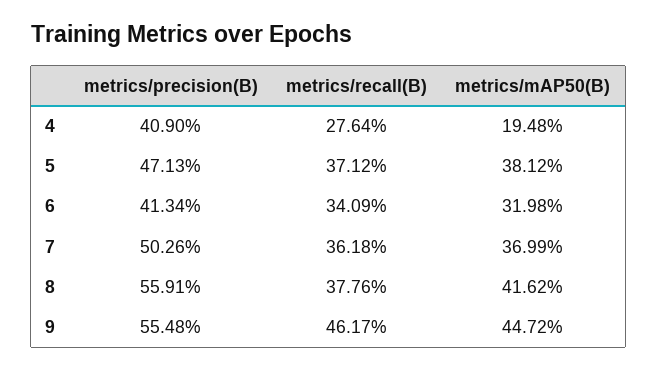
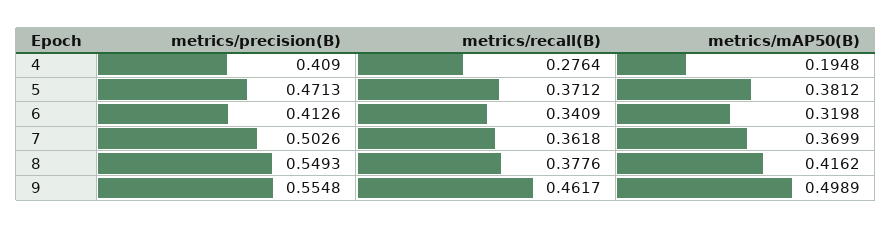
  {
    "metrics/precision(B)": {
      "4": 0.409,
      "5": 0.4713,
-     "6": 0.4134,
+     "6": 0.4126,
      "7": 0.5026,
-     "8": 0.5591,
+     "8": 0.5493,
      "9": 0.5548
    },
    "metrics/recall(B)": {
      "4": 0.2764,
      "5": 0.3712,
      "6": 0.3409,
      "7": 0.3618,
      "8": 0.3776,
      "9": 0.4617
    },
    "metrics/mAP50(B)": {
      "4": 0.1948,
      "5": 0.3812,
      "6": 0.3198,
      "7": 0.3699,
      "8": 0.4162,
-     "9": 0.4472
+     "9": 0.4989
    }
  }

